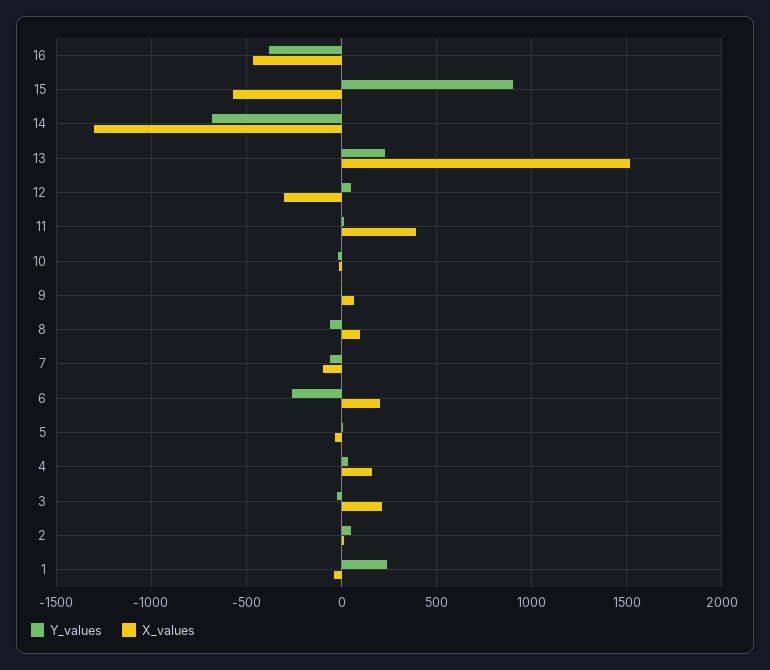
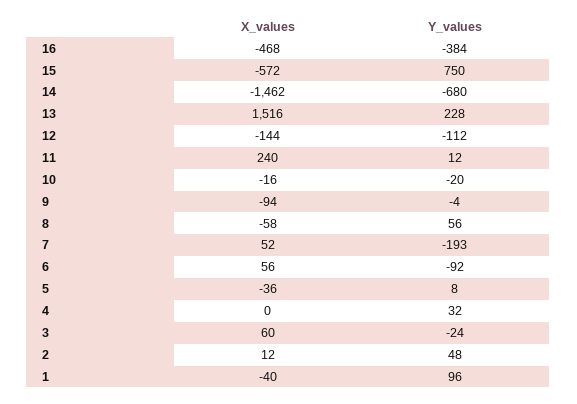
  {
    "Y_values": {
      "16": -384,
-     "15": 900,
+     "15": 750,
      "14": -680,
      "13": 228,
-     "12": 50,
+     "12": -112,
      "11": 12,
      "10": -20,
      "9": -4,
-     "8": -50,
+     "8": 56,
-     "7": -50,
+     "7": -193,
-     "6": -250,
+     "6": -92,
      "5": 8,
      "4": 32,
      "3": -24,
      "2": 48,
-     "1": 250
+     "1": 96
    },
    "X_values": {
      "16": -468,
      "15": -572,
-     "14": -1300,
+     "14": -1462,
      "13": 1516,
-     "12": -300,
+     "12": -144,
-     "11": 400,
+     "11": 240,
      "10": -16,
-     "9": 50,
+     "9": -94,
-     "8": 100,
+     "8": -58,
-     "7": -100,
+     "7": 52,
-     "6": 200,
+     "6": 56,
      "5": -36,
-     "4": 150,
+     "4": 0,
-     "3": 200,
+     "3": 60,
      "2": 12,
      "1": -40
    }
  }

